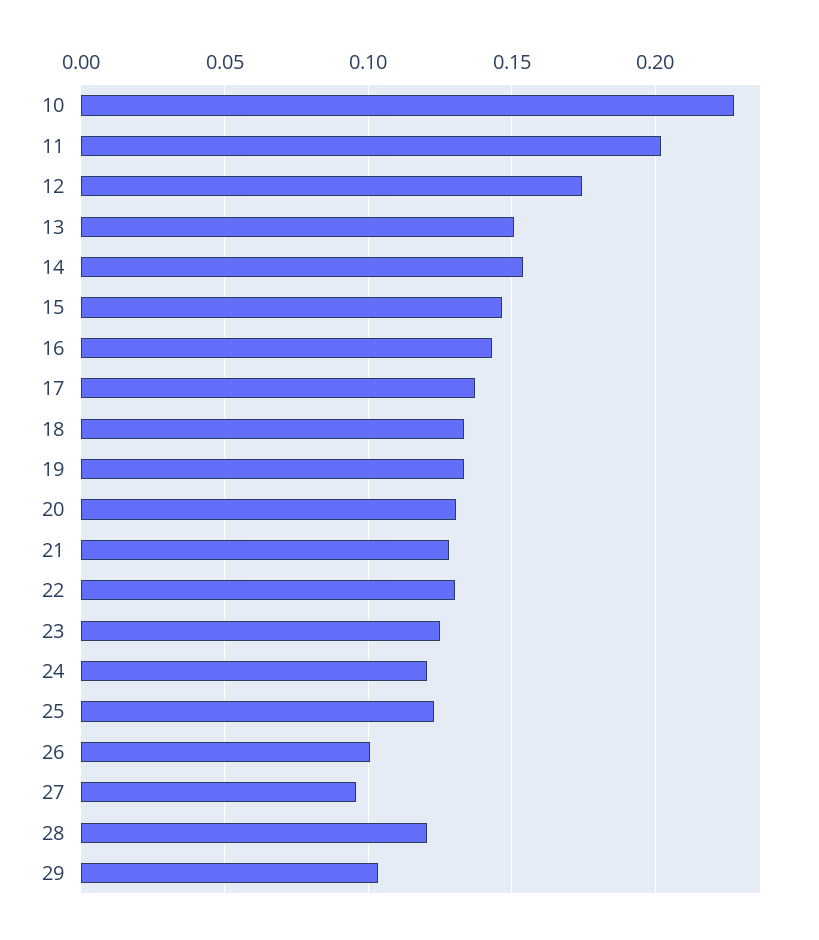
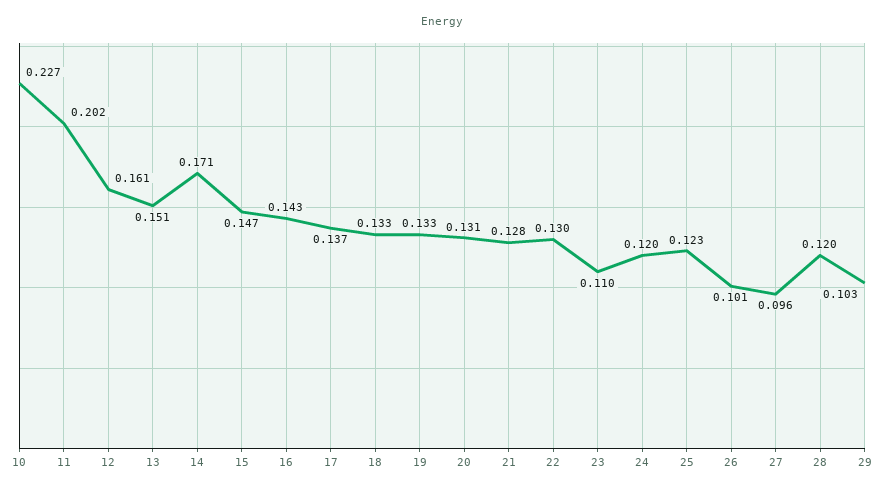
  {
    "10": 0.227,
    "11": 0.202,
-   "12": 0.175,
+   "12": 0.161,
    "13": 0.151,
-   "14": 0.155,
+   "14": 0.171,
    "15": 0.147,
    "16": 0.143,
    "17": 0.137,
    "18": 0.133,
    "19": 0.133,
    "20": 0.131,
    "21": 0.128,
    "22": 0.13,
-   "23": 0.125,
+   "23": 0.11,
    "24": 0.12,
    "25": 0.123,
    "26": 0.101,
    "27": 0.096,
    "28": 0.12,
    "29": 0.103
  }

